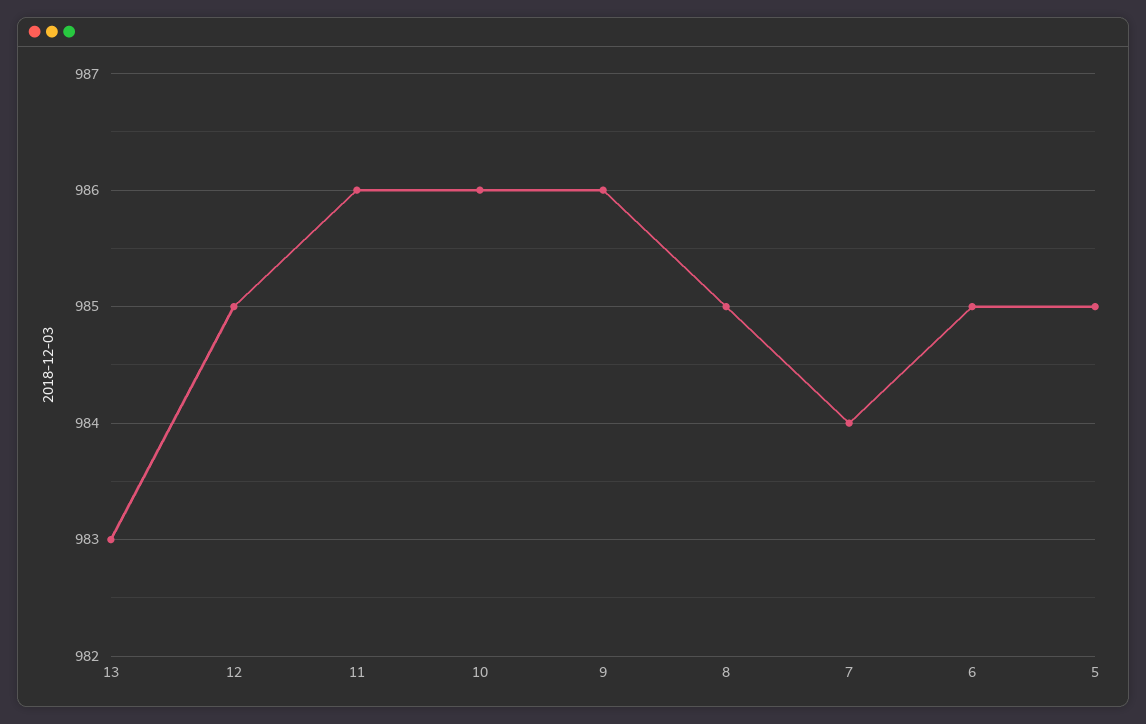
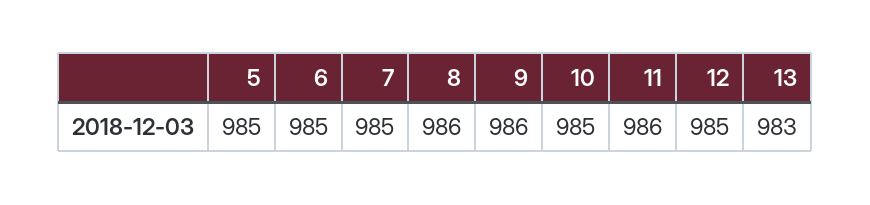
  {
    "13": 983,
    "12": 985,
    "11": 986,
-   "10": 986,
+   "10": 985,
    "9": 986,
-   "8": 985,
+   "8": 986,
-   "7": 984,
+   "7": 985,
    "6": 985,
    "5": 985
  }

